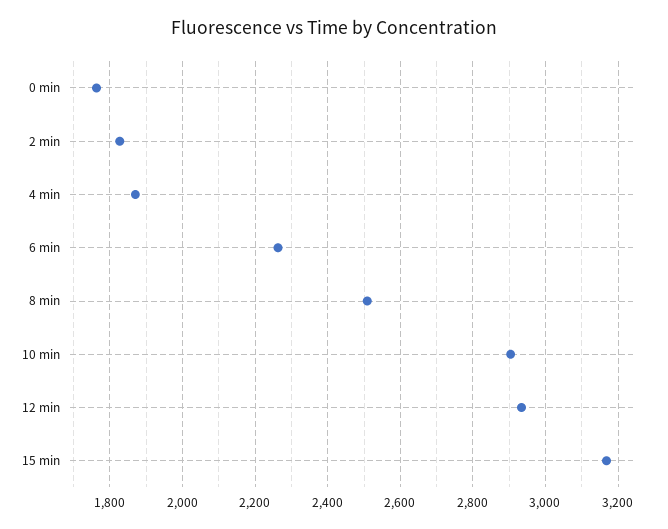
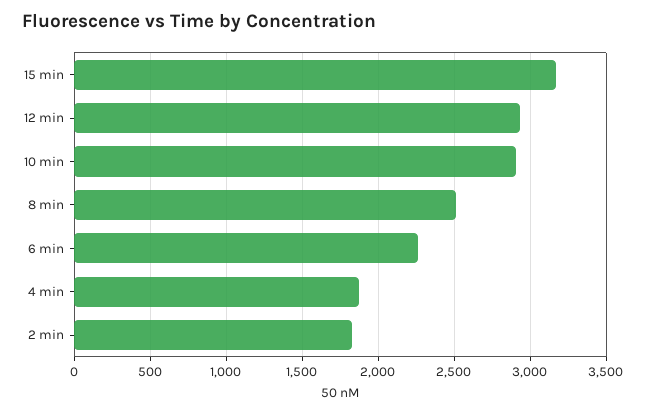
  {
-   "0 min": 1760,
    "2 min": 1820,
    "4 min": 1880,
    "6 min": 2260,
    "8 min": 2500,
    "10 min": 2900,
    "12 min": 2940,
    "15 min": 3160
  }

